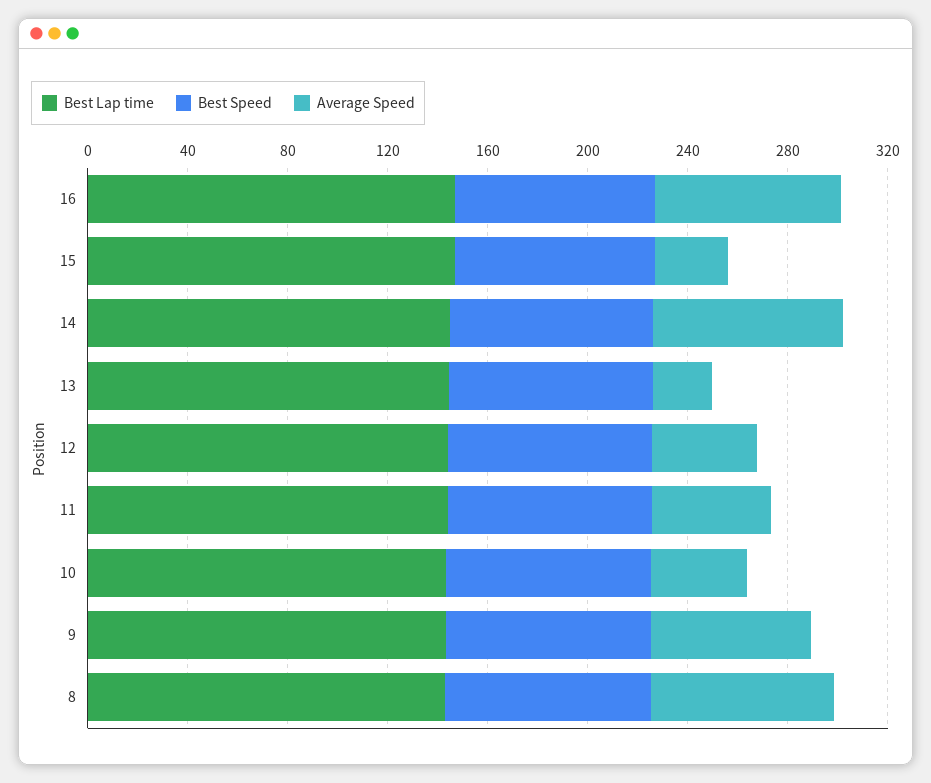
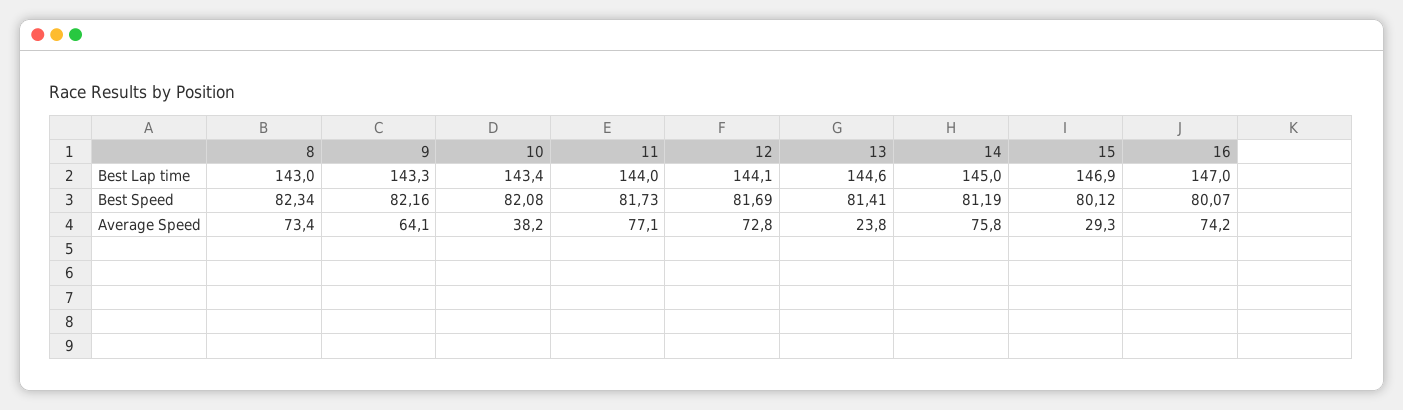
  {
    "Best Lap time": {
      "16": 147,
      "15": 146.9,
      "14": 145,
      "13": 144.6,
      "12": 144.1,
      "11": 144,
      "10": 143.4,
      "9": 143.3,
      "8": 143
    },
    "Best Speed": {
      "16": 80.07,
      "15": 80.12,
      "14": 81.19,
      "13": 81.41,
      "12": 81.69,
      "11": 81.73,
      "10": 82.08,
      "9": 82.16,
      "8": 82.34
    },
    "Average Speed": {
      "16": 74.2,
      "15": 29.3,
      "14": 75.8,
      "13": 23.8,
-     "12": 40,
+     "12": 72.8,
-     "11": 50,
+     "11": 77.1,
      "10": 38.2,
      "9": 64.1,
      "8": 73.4
    }
  }

